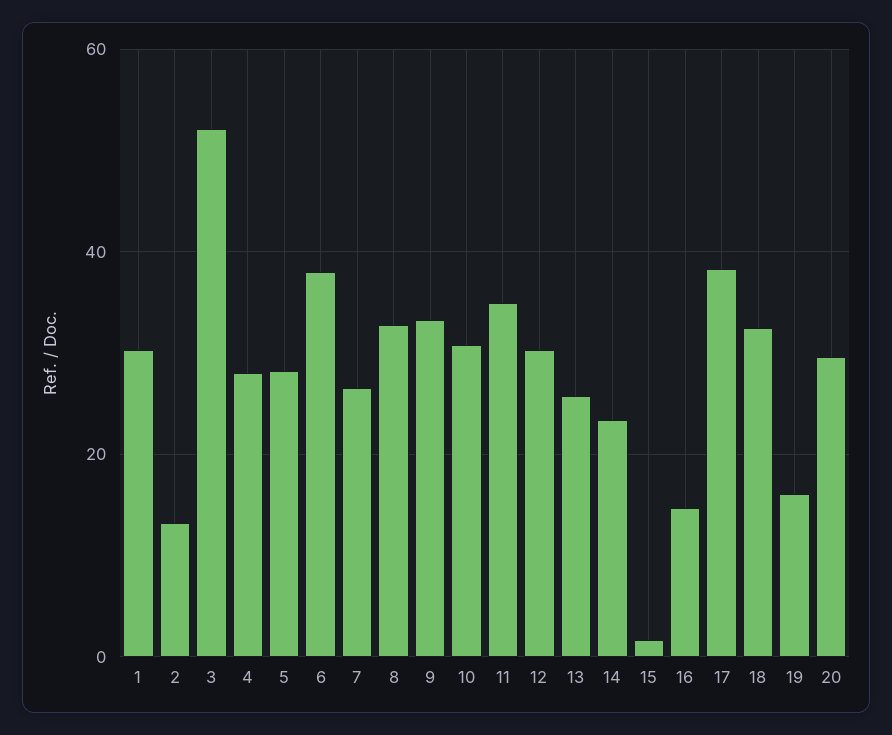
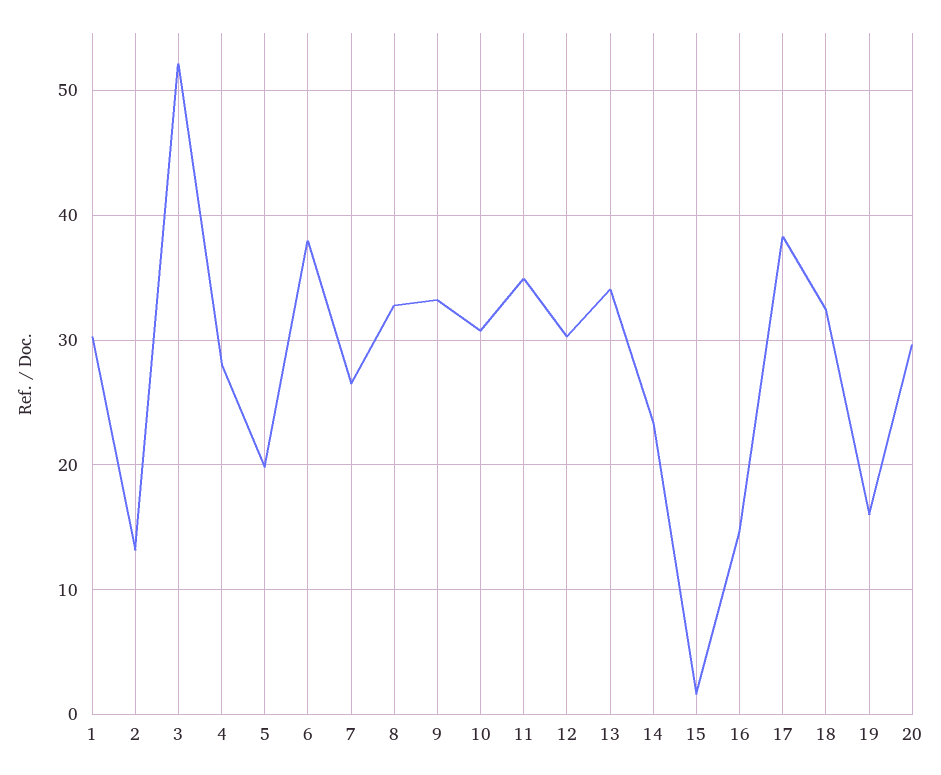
  {
    "1": 30,
    "2": 13,
    "3": 52,
    "4": 28,
-   "5": 28,
+   "5": 20,
    "6": 38,
    "7": 26,
    "8": 33,
    "9": 33,
    "10": 31,
    "11": 35,
    "12": 30,
-   "13": 26,
+   "13": 34,
    "14": 23,
    "15": 2,
    "16": 15,
    "17": 38,
    "18": 32,
    "19": 16,
    "20": 30
  }

